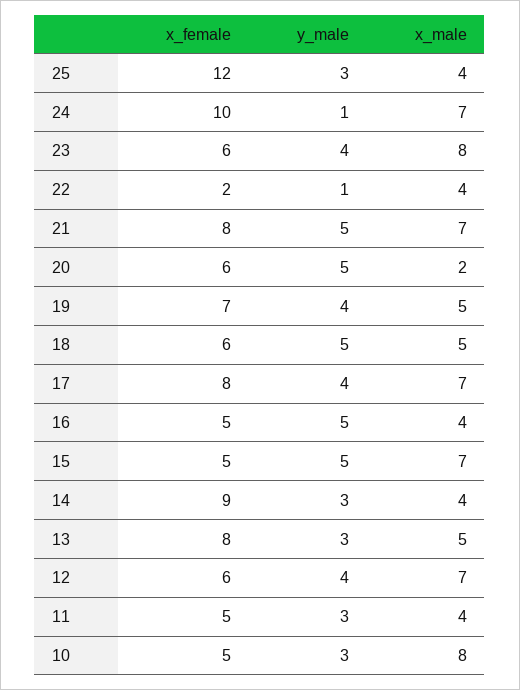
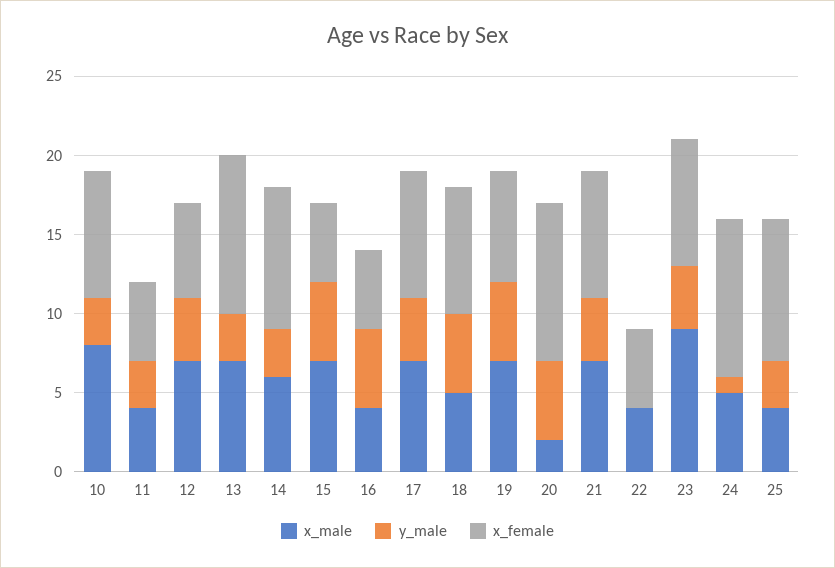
  {
    "x_female": {
-     "25": 12,
+     "25": 9,
      "24": 10,
-     "23": 6,
+     "23": 8,
-     "22": 2,
+     "22": 5,
      "21": 8,
-     "20": 6,
+     "20": 10,
      "19": 7,
-     "18": 6,
+     "18": 8,
      "17": 8,
      "16": 5,
      "15": 5,
      "14": 9,
-     "13": 8,
+     "13": 10,
      "12": 6,
      "11": 5,
-     "10": 5
+     "10": 8
    },
    "y_male": {
      "25": 3,
      "24": 1,
      "23": 4,
-     "22": 1,
+     "22": 0,
-     "21": 5,
+     "21": 4,
      "20": 5,
-     "19": 4,
+     "19": 5,
      "18": 5,
      "17": 4,
      "16": 5,
      "15": 5,
      "14": 3,
      "13": 3,
      "12": 4,
      "11": 3,
      "10": 3
    },
    "x_male": {
      "25": 4,
-     "24": 7,
+     "24": 5,
-     "23": 8,
+     "23": 9,
      "22": 4,
      "21": 7,
      "20": 2,
-     "19": 5,
+     "19": 7,
      "18": 5,
      "17": 7,
      "16": 4,
      "15": 7,
-     "14": 4,
+     "14": 6,
-     "13": 5,
+     "13": 7,
      "12": 7,
      "11": 4,
      "10": 8
    }
  }

